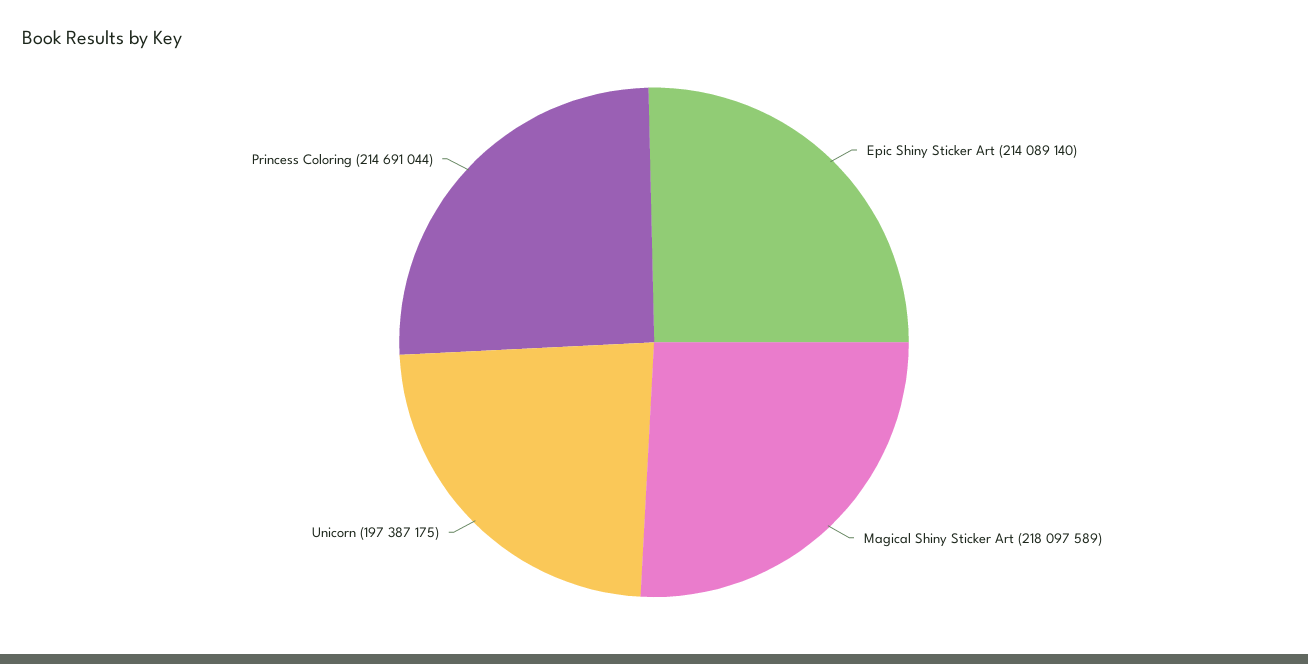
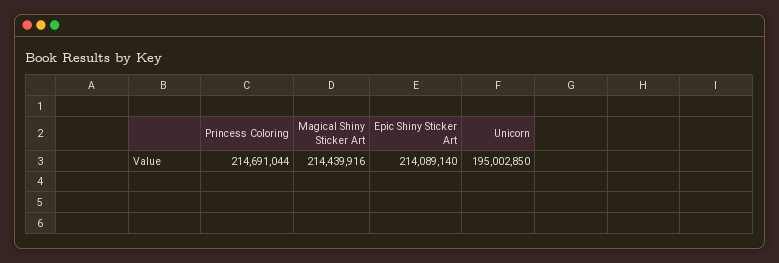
  {
    "Epic Shiny Sticker Art": 214089140,
-   "Magical Shiny Sticker Art": 218097589,
+   "Magical Shiny Sticker Art": 214439916,
-   "Unicorn": 197387175,
+   "Unicorn": 195002850,
    "Princess Coloring": 214691044
  }

